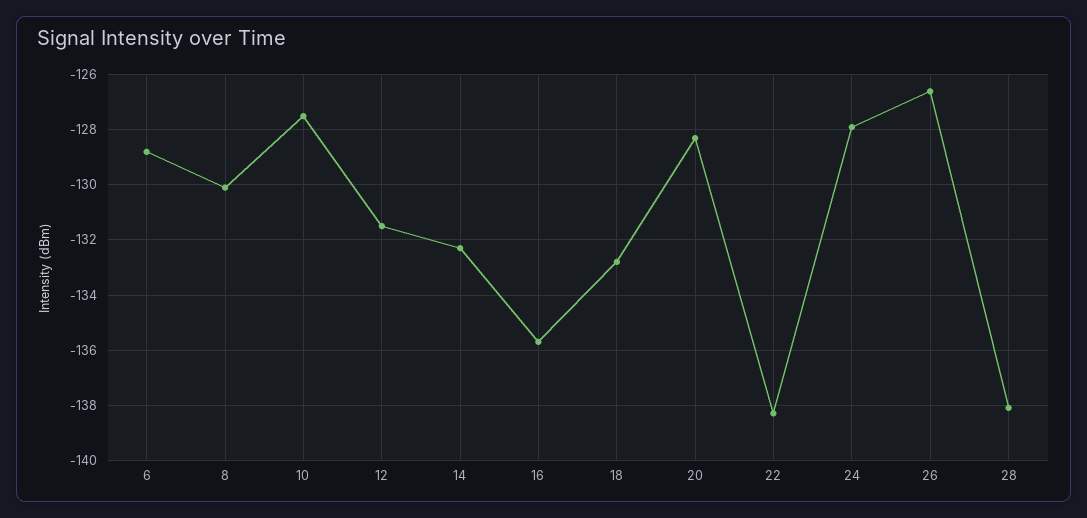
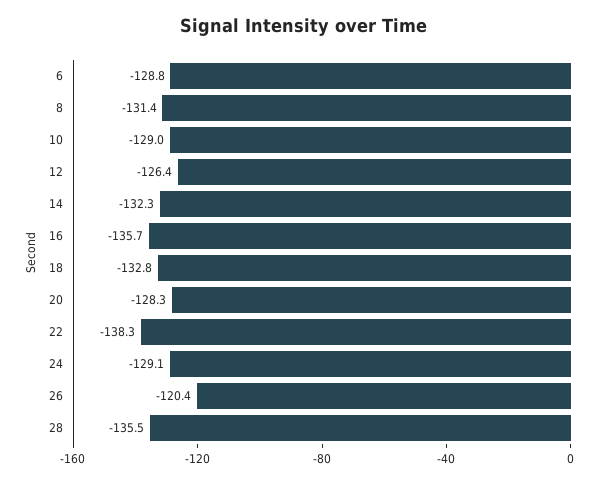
  {
    "6": -128.8,
-   "8": -130,
+   "8": -131.4,
-   "10": -127.5,
+   "10": -129,
-   "12": -131.5,
+   "12": -126.4,
    "14": -132.3,
    "16": -135.7,
    "18": -132.8,
    "20": -128.3,
    "22": -138.3,
-   "24": -128,
+   "24": -129.1,
-   "26": -126.5,
+   "26": -120.4,
-   "28": -138
+   "28": -135.5
  }

